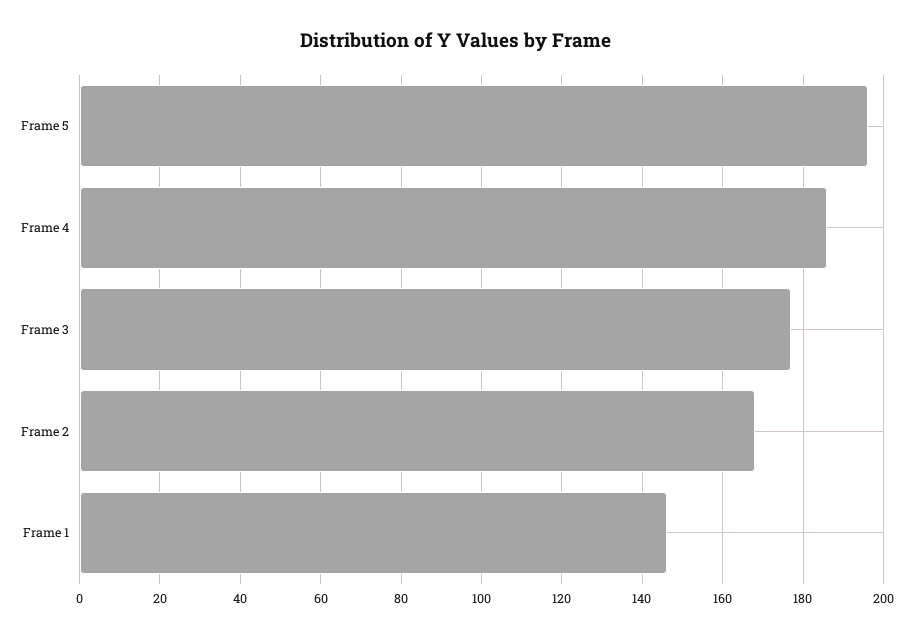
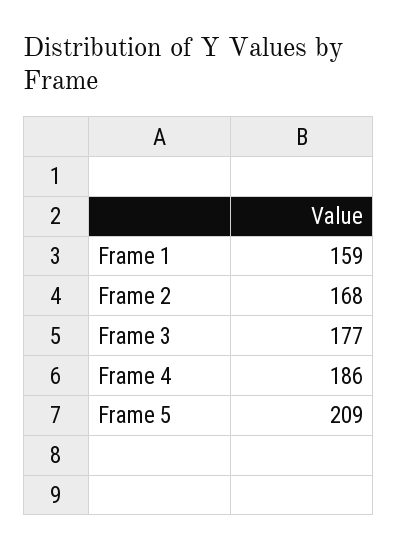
  {
-   "Frame 5": 195,
+   "Frame 5": 209,
    "Frame 4": 186,
    "Frame 3": 177,
    "Frame 2": 168,
-   "Frame 1": 145
+   "Frame 1": 159
  }

